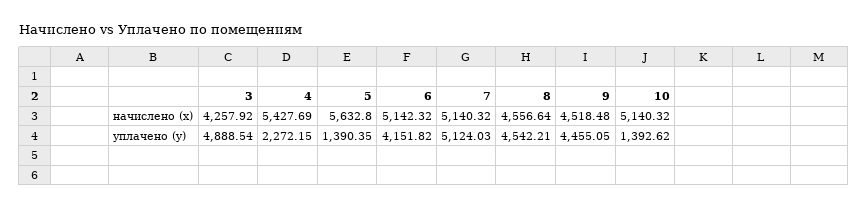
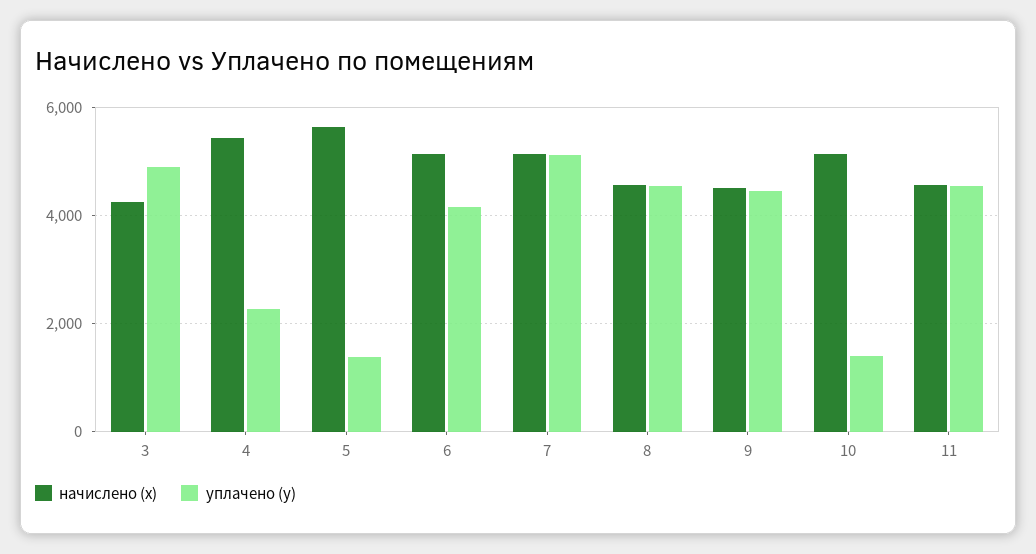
  {
    "начислено (x)": {
      "3": 4257.92,
      "4": 5427.69,
      "5": 5632.8,
      "6": 5142.32,
      "7": 5140.32,
      "8": 4556.64,
      "9": 4518.48,
-     "10": 5140.32
+     "10": 5140.32,
+     "11": 4600
    },
    "уплачено (y)": {
      "3": 4888.54,
      "4": 2272.15,
      "5": 1390.35,
      "6": 4151.82,
      "7": 5124.03,
      "8": 4542.21,
      "9": 4455.05,
-     "10": 1392.62
+     "10": 1392.62,
+     "11": 4600
    }
  }

